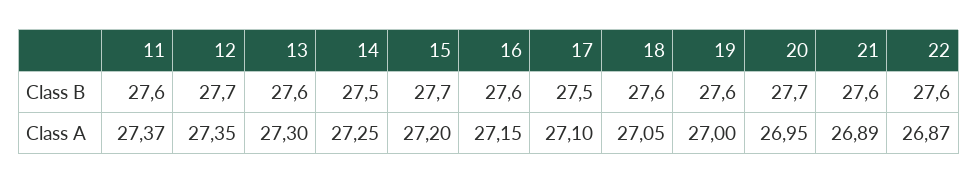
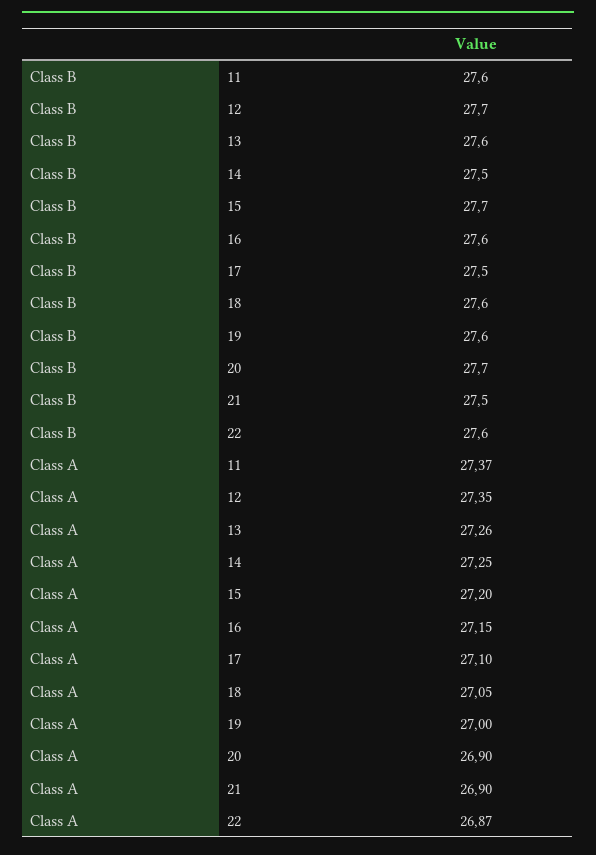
  {
    "11": {
      "Class B": 27.6,
      "Class A": 27.37
    },
    "12": {
      "Class B": 27.7,
      "Class A": 27.35
    },
    "13": {
      "Class B": 27.6,
-     "Class A": 27.3
+     "Class A": 27.26
    },
    "14": {
      "Class B": 27.5,
      "Class A": 27.25
    },
    "15": {
      "Class B": 27.7,
      "Class A": 27.2
    },
    "16": {
      "Class B": 27.6,
      "Class A": 27.15
    },
    "17": {
      "Class B": 27.5,
      "Class A": 27.1
    },
    "18": {
      "Class B": 27.6,
      "Class A": 27.05
    },
    "19": {
      "Class B": 27.6,
      "Class A": 27
    },
    "20": {
      "Class B": 27.7,
-     "Class A": 26.95
+     "Class A": 26.9
    },
    "21": {
-     "Class B": 27.6,
+     "Class B": 27.5,
-     "Class A": 26.89
+     "Class A": 26.9
    },
    "22": {
      "Class B": 27.6,
      "Class A": 26.87
    }
  }

